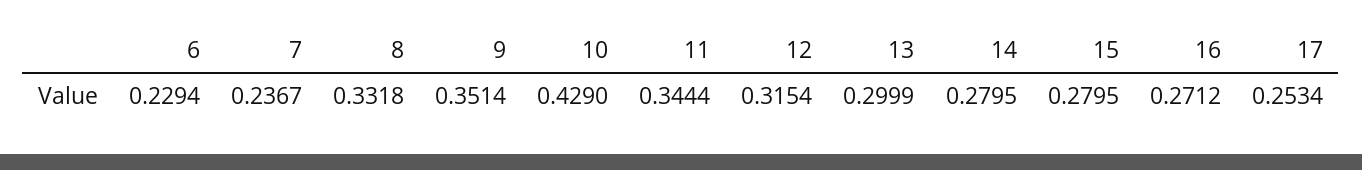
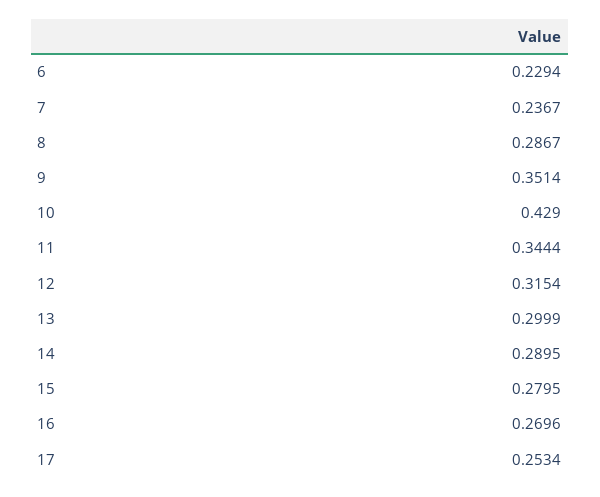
  {
    "6": 0.2294,
    "7": 0.2367,
-   "8": 0.3318,
+   "8": 0.2867,
    "9": 0.3514,
    "10": 0.429,
    "11": 0.3444,
    "12": 0.3154,
    "13": 0.2999,
-   "14": 0.2795,
+   "14": 0.2895,
    "15": 0.2795,
-   "16": 0.2712,
+   "16": 0.2696,
    "17": 0.2534
  }

